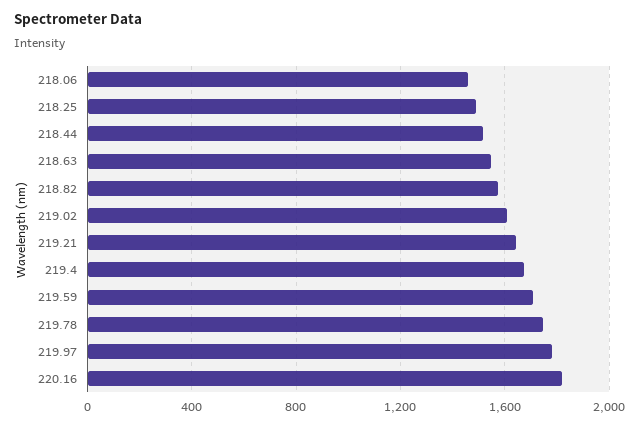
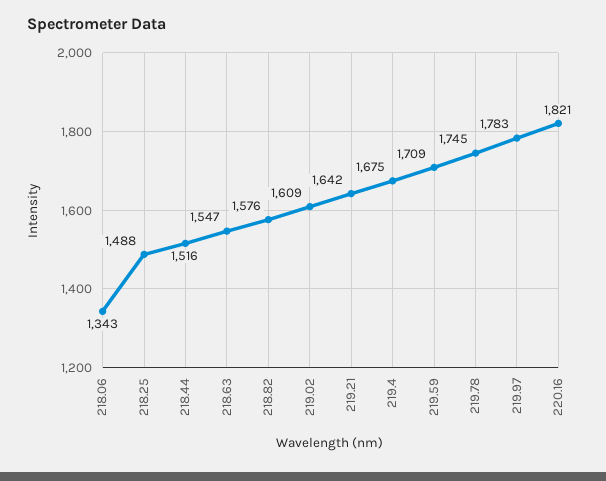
  {
-   "218.06": 1450,
+   "218.06": 1343,
    "218.25": 1488,
    "218.44": 1516,
    "218.63": 1547,
    "218.82": 1576,
    "219.02": 1609,
    "219.21": 1642,
    "219.4": 1675,
    "219.59": 1709,
    "219.78": 1745,
    "219.97": 1783,
    "220.16": 1821
  }

